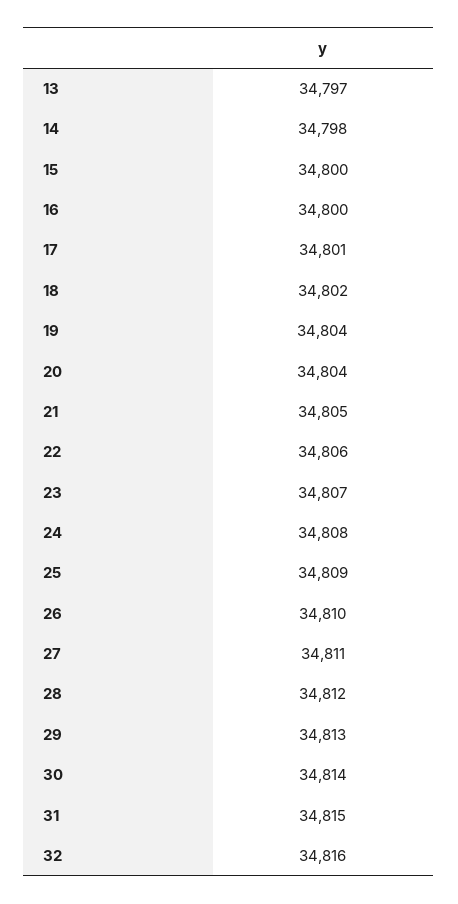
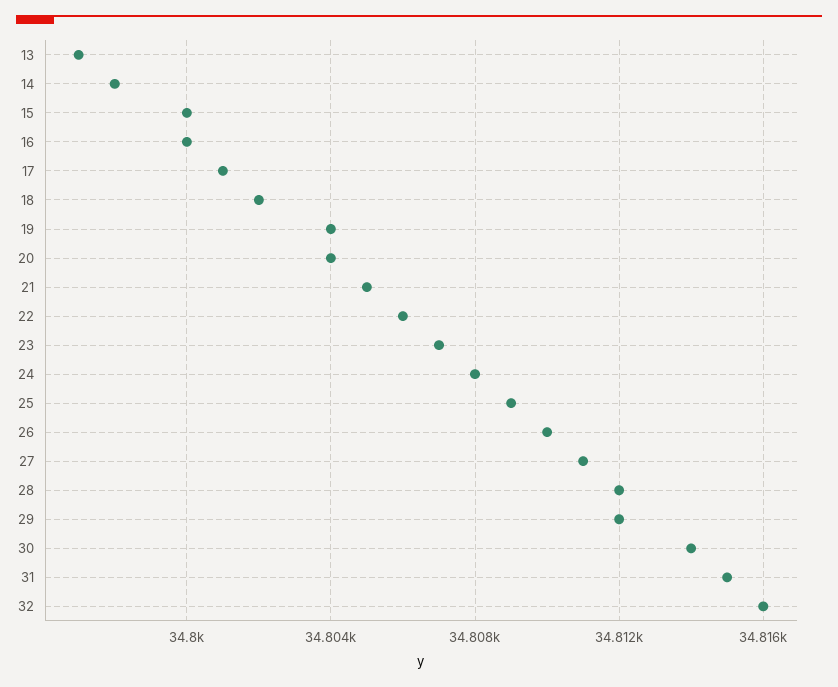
  {
    "13": 34797,
    "14": 34798,
    "15": 34800,
    "16": 34800,
    "17": 34801,
    "18": 34802,
    "19": 34804,
    "20": 34804,
    "21": 34805,
    "22": 34806,
    "23": 34807,
    "24": 34808,
    "25": 34809,
    "26": 34810,
    "27": 34811,
    "28": 34812,
-   "29": 34813,
+   "29": 34812,
    "30": 34814,
    "31": 34815,
    "32": 34816
  }

